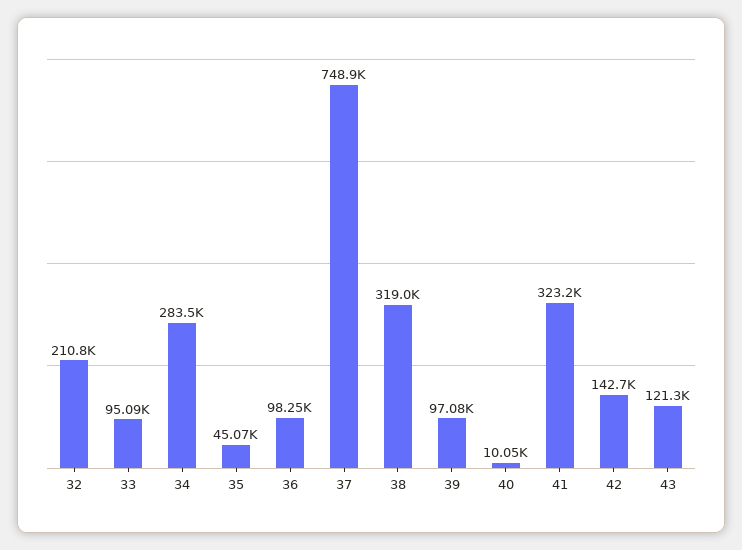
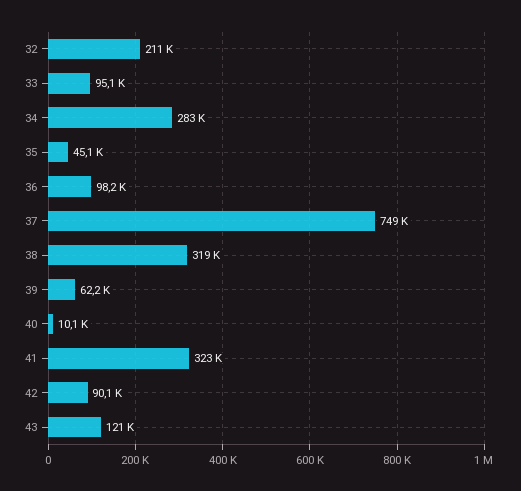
  {
    "32": 210800,
    "33": 95090,
    "34": 283500,
    "35": 45070,
    "36": 98250,
    "37": 748900,
    "38": 319000,
-   "39": 97080,
+   "39": 62200,
    "40": 10050,
    "41": 323200,
-   "42": 142700,
+   "42": 90100,
    "43": 121300
  }

